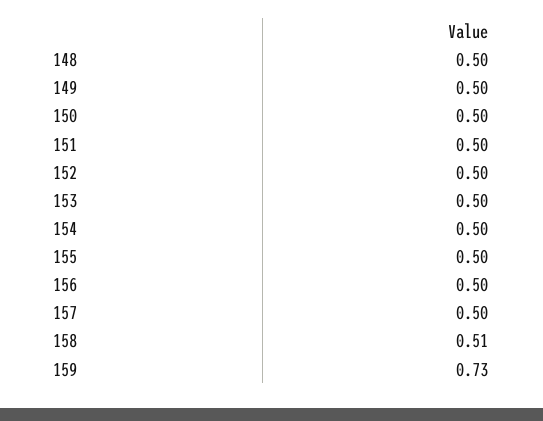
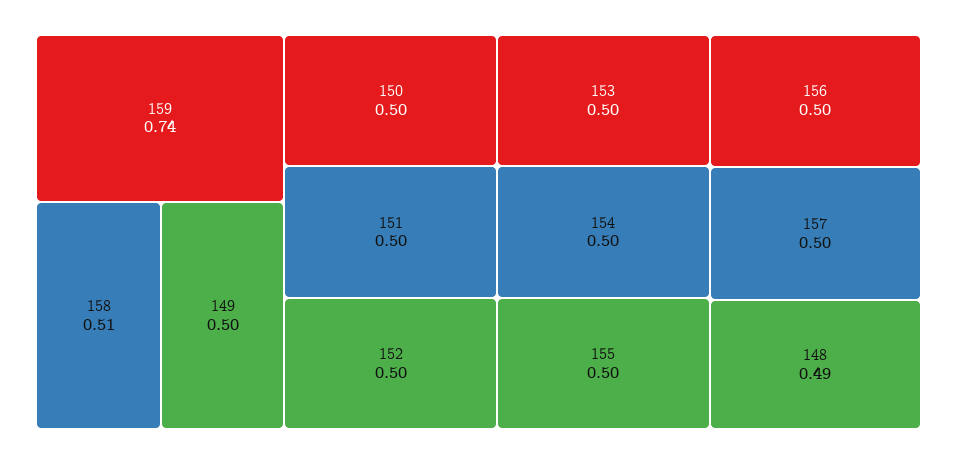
  {
-   "148": 0.5,
+   "148": 0.49,
    "149": 0.5,
    "150": 0.5,
    "151": 0.5,
    "152": 0.5,
    "153": 0.5,
    "154": 0.5,
    "155": 0.5,
    "156": 0.5,
    "157": 0.5,
    "158": 0.51,
-   "159": 0.73
+   "159": 0.74
  }

